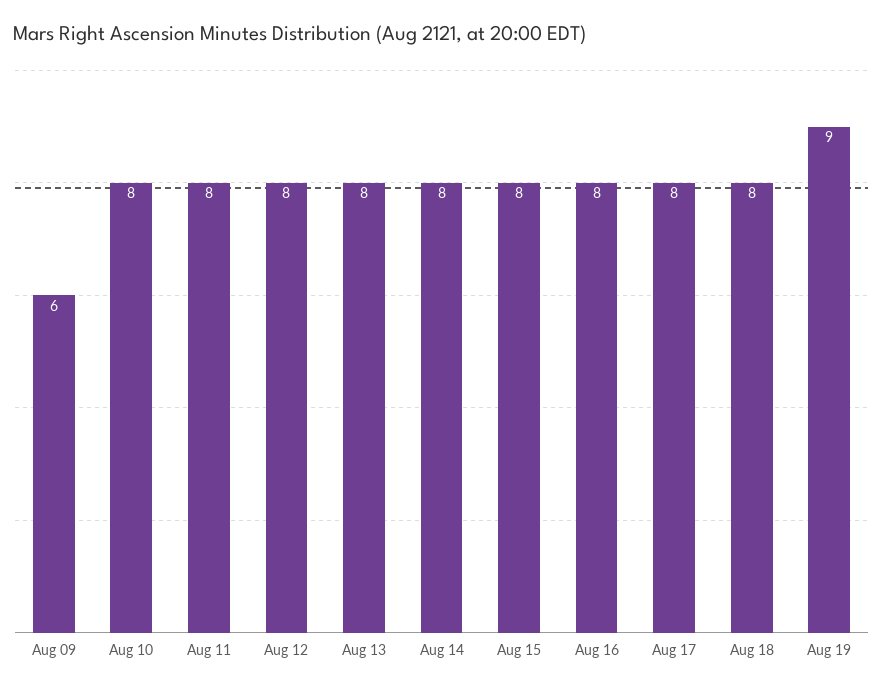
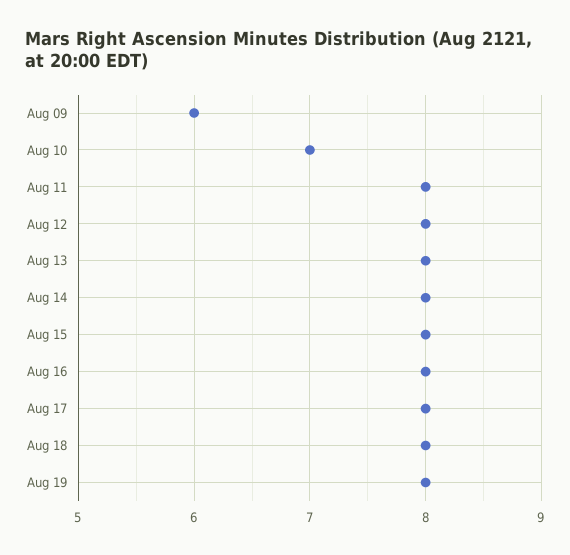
  {
    "Aug 09": 6,
-   "Aug 10": 8,
+   "Aug 10": 7,
    "Aug 11": 8,
    "Aug 12": 8,
    "Aug 13": 8,
    "Aug 14": 8,
    "Aug 15": 8,
    "Aug 16": 8,
    "Aug 17": 8,
    "Aug 18": 8,
-   "Aug 19": 9
+   "Aug 19": 8
  }

